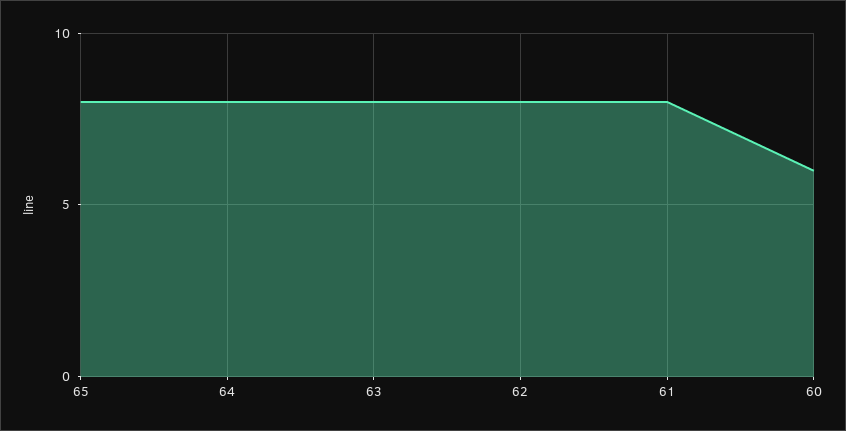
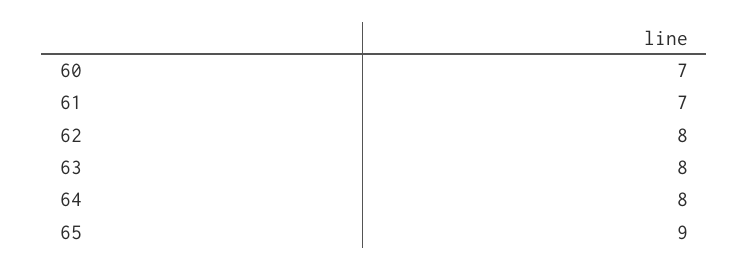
  {
-   "65": 8,
+   "65": 9,
    "64": 8,
    "63": 8,
    "62": 8,
-   "61": 8,
+   "61": 7,
-   "60": 6
+   "60": 7
  }

